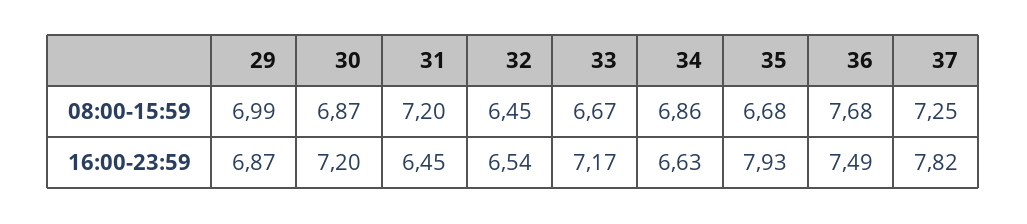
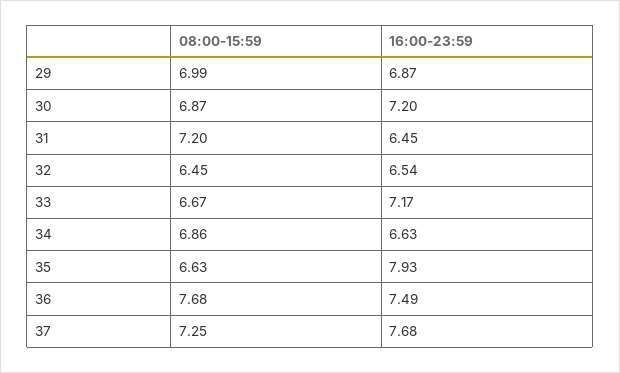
  {
    "29": {
      "08:00-15:59": 6.99,
      "16:00-23:59": 6.87
    },
    "30": {
      "08:00-15:59": 6.87,
      "16:00-23:59": 7.2
    },
    "31": {
      "08:00-15:59": 7.2,
      "16:00-23:59": 6.45
    },
    "32": {
      "08:00-15:59": 6.45,
      "16:00-23:59": 6.54
    },
    "33": {
      "08:00-15:59": 6.67,
      "16:00-23:59": 7.17
    },
    "34": {
      "08:00-15:59": 6.86,
      "16:00-23:59": 6.63
    },
    "35": {
-     "08:00-15:59": 6.68,
+     "08:00-15:59": 6.63,
      "16:00-23:59": 7.93
    },
    "36": {
      "08:00-15:59": 7.68,
      "16:00-23:59": 7.49
    },
    "37": {
      "08:00-15:59": 7.25,
-     "16:00-23:59": 7.82
+     "16:00-23:59": 7.68
    }
  }

